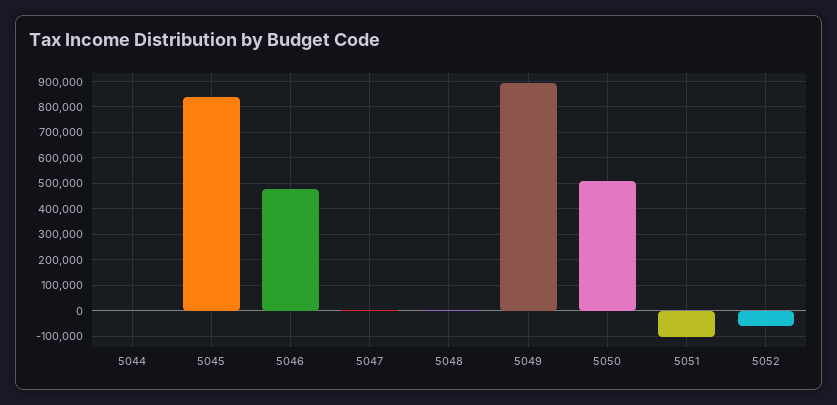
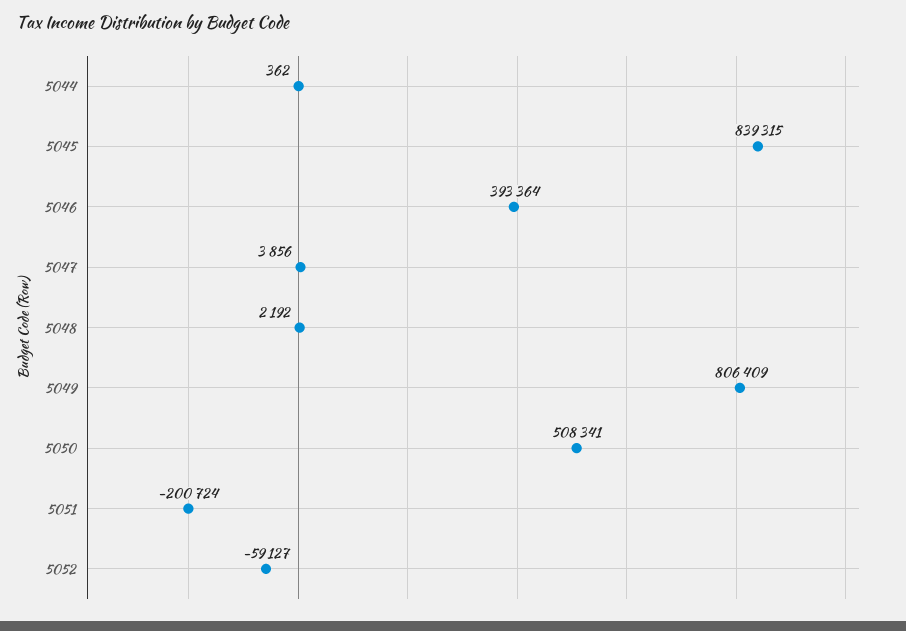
  {
    "5044": 362,
    "5045": 839315,
-   "5046": 475000,
+   "5046": 393364,
    "5047": 3856,
    "5048": 2192,
-   "5049": 900000,
+   "5049": 806409,
    "5050": 508341,
-   "5051": -100000,
+   "5051": -200724,
    "5052": -59127
  }

